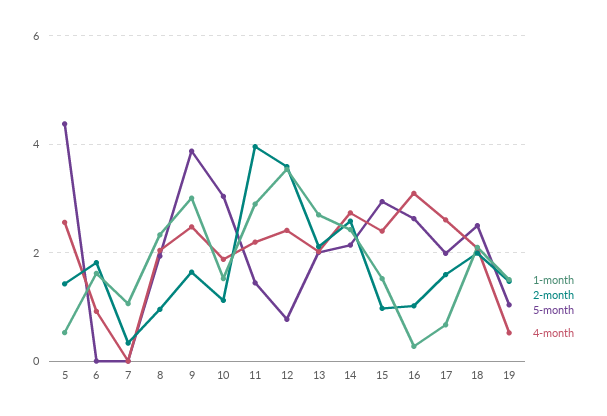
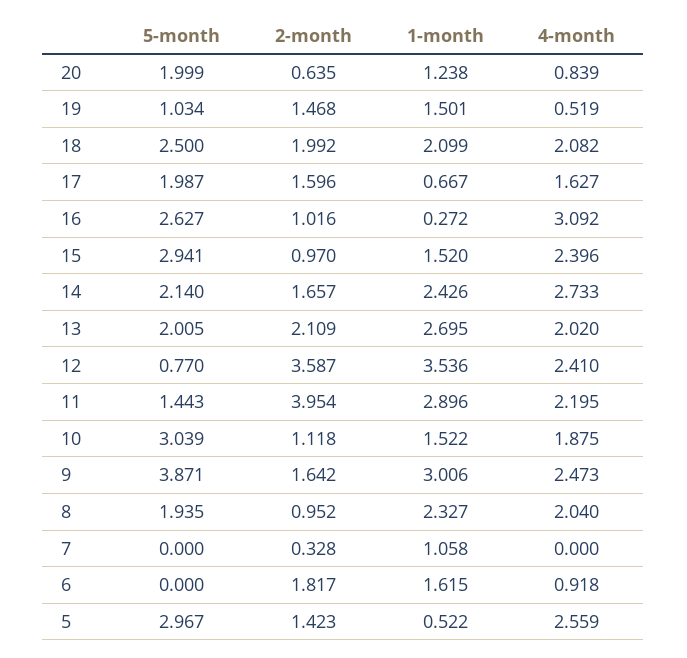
  {
    "1-month": {
      "5": 0.522,
      "6": 1.615,
      "7": 1.058,
      "8": 2.327,
      "9": 3.006,
      "10": 1.522,
      "11": 2.896,
      "12": 3.536,
      "13": 2.695,
      "14": 2.426,
      "15": 1.52,
      "16": 0.272,
      "17": 0.667,
      "18": 2.099,
-     "19": 1.501
+     "19": 1.501,
+     "20": 1.238
    },
    "2-month": {
      "5": 1.423,
      "6": 1.817,
      "7": 0.328,
      "8": 0.952,
      "9": 1.642,
      "10": 1.118,
      "11": 3.954,
      "12": 3.587,
      "13": 2.109,
-     "14": 2.6,
+     "14": 1.657,
      "15": 0.97,
      "16": 1.016,
      "17": 1.596,
      "18": 1.992,
-     "19": 1.468
+     "19": 1.468,
+     "20": 0.635
    },
    "5-month": {
-     "5": 4.4,
+     "5": 2.967,
      "6": 0,
      "7": 0,
      "8": 1.935,
      "9": 3.871,
      "10": 3.039,
      "11": 1.443,
      "12": 0.77,
      "13": 2.005,
      "14": 2.14,
      "15": 2.941,
      "16": 2.627,
      "17": 1.987,
      "18": 2.5,
-     "19": 1.034
+     "19": 1.034,
+     "20": 1.999
    },
    "4-month": {
      "5": 2.559,
      "6": 0.918,
      "7": 0,
      "8": 2.04,
      "9": 2.473,
      "10": 1.875,
      "11": 2.195,
      "12": 2.41,
      "13": 2.02,
      "14": 2.733,
      "15": 2.396,
      "16": 3.092,
-     "17": 2.6,
+     "17": 1.627,
      "18": 2.082,
-     "19": 0.519
+     "19": 0.519,
+     "20": 0.839
    }
  }

